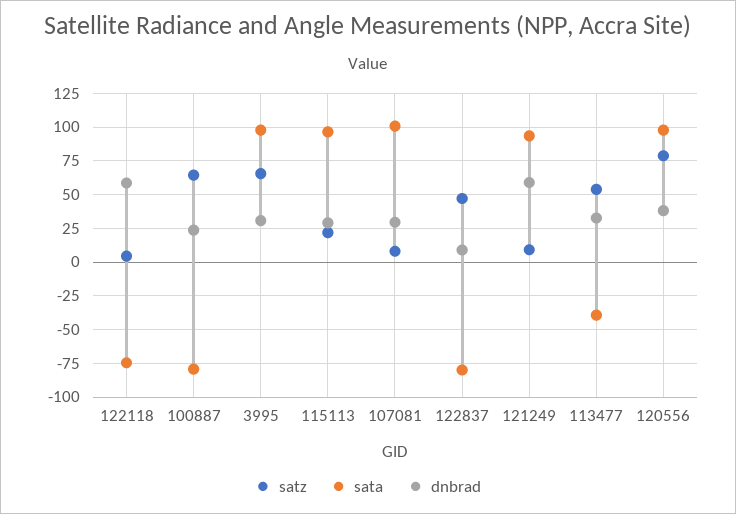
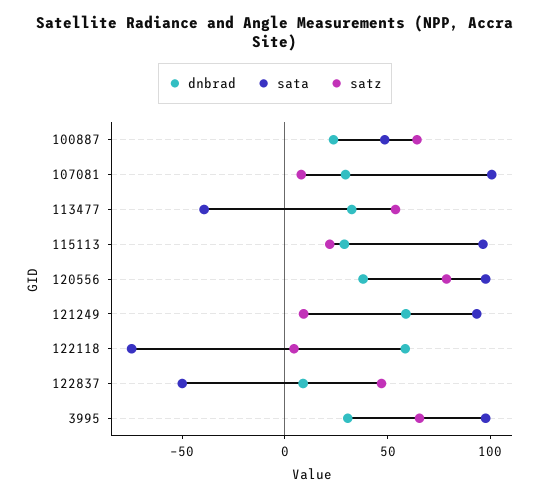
  {
    "satz": {
      "122118": 5,
      "100887": 65,
      "3995": 65,
      "115113": 20,
      "107081": 10,
      "122837": 45,
      "121249": 10,
      "113477": 55,
      "120556": 80
    },
    "sata": {
      "122118": -75,
-     "100887": -80,
+     "100887": 50,
      "3995": 100,
      "115113": 95,
      "107081": 100,
-     "122837": -80,
+     "122837": -50,
      "121249": 95,
      "113477": -40,
      "120556": 100
    },
    "dnbrad": {
      "122118": 60,
      "100887": 25,
      "3995": 30,
      "115113": 30,
      "107081": 30,
      "122837": 10,
      "121249": 60,
      "113477": 35,
      "120556": 40
    }
  }

